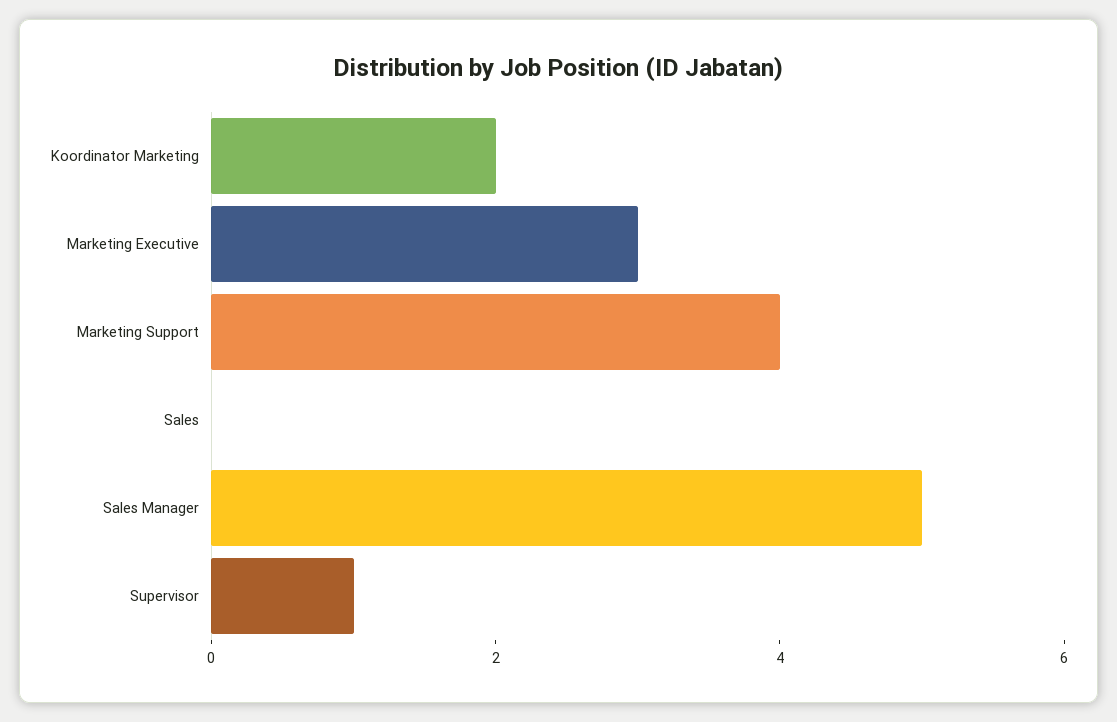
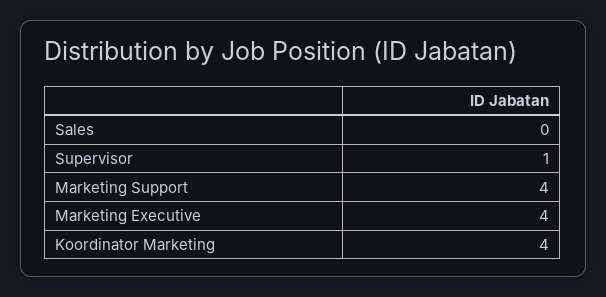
  {
-   "Koordinator Marketing": 2,
+   "Koordinator Marketing": 4,
-   "Marketing Executive": 3,
+   "Marketing Executive": 4,
    "Marketing Support": 4,
    "Sales": 0,
-   "Sales Manager": 5,
    "Supervisor": 1
  }

